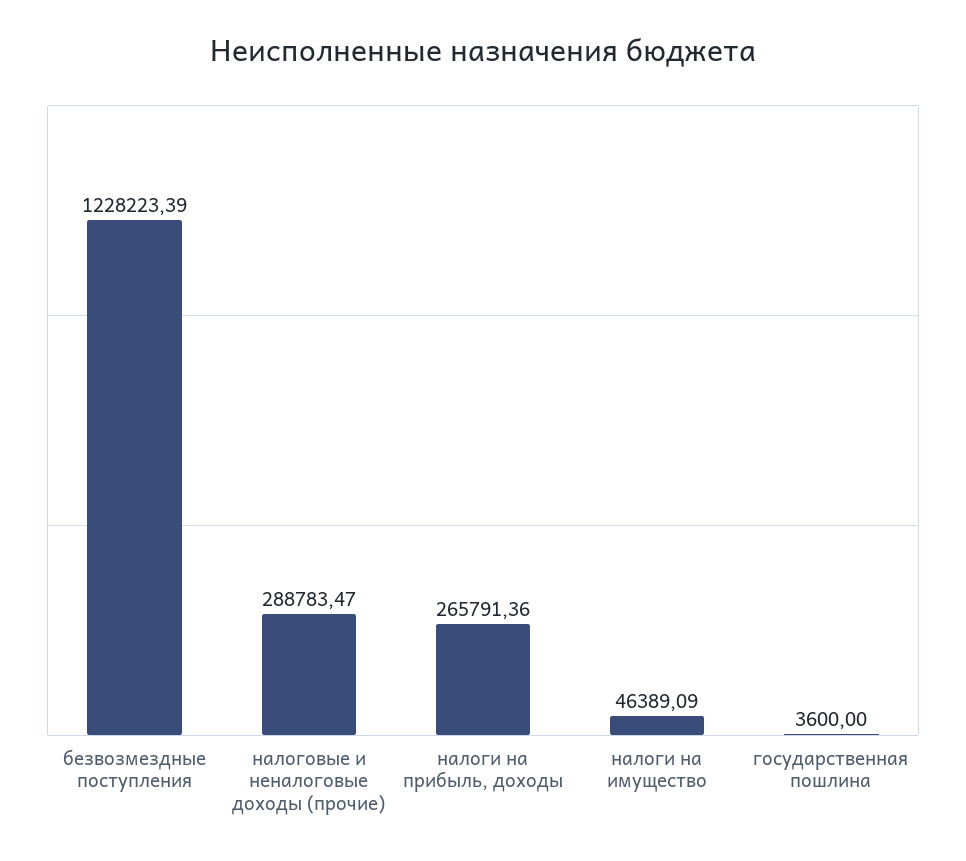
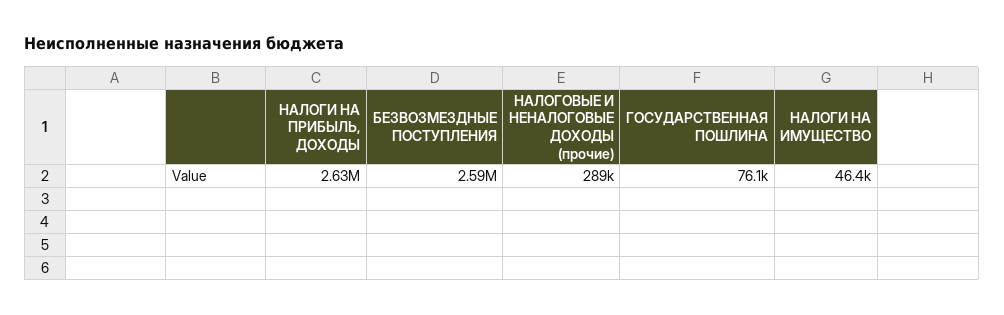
  {
-   "безвозмездные поступления": 1228223.39,
+   "безвозмездные поступления": 2590000,
    "налоговые и неналоговые доходы (прочие)": 288783.47,
-   "налоги на прибыль, доходы": 265791.36,
+   "налоги на прибыль, доходы": 2630000,
    "налоги на имущество": 46389.09,
-   "государственная пошлина": 3600
+   "государственная пошлина": 76100
  }

